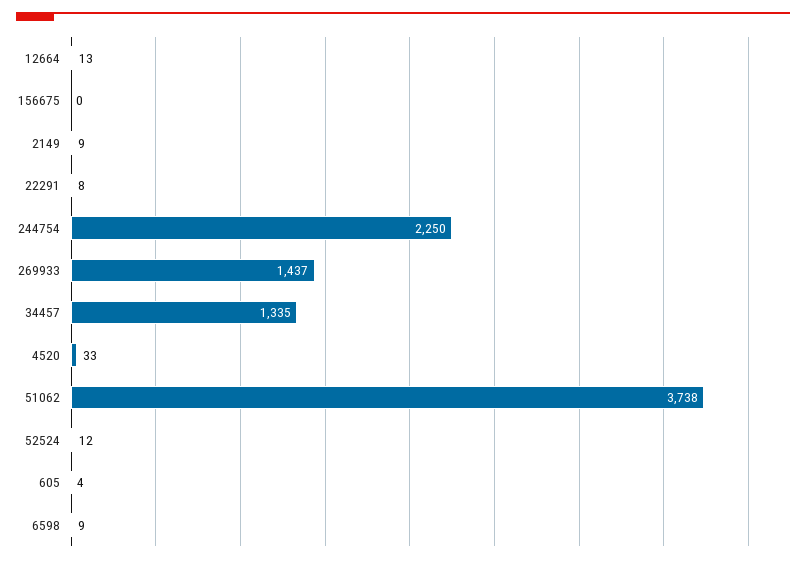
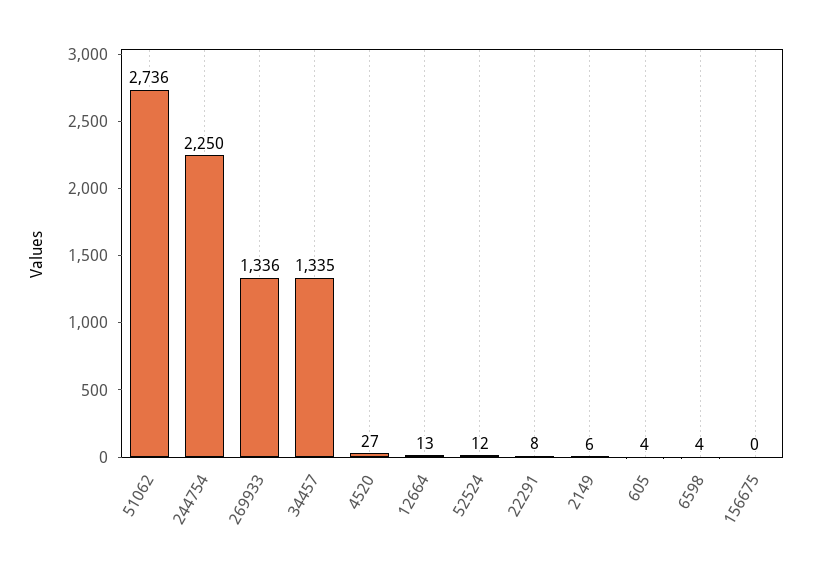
  {
    "12664": 13,
    "156675": 0,
-   "2149": 9,
+   "2149": 6,
    "22291": 8,
    "244754": 2250,
-   "269933": 1437,
+   "269933": 1336,
    "34457": 1335,
-   "4520": 33,
+   "4520": 27,
-   "51062": 3738,
+   "51062": 2736,
    "52524": 12,
    "605": 4,
-   "6598": 9
+   "6598": 4
  }

